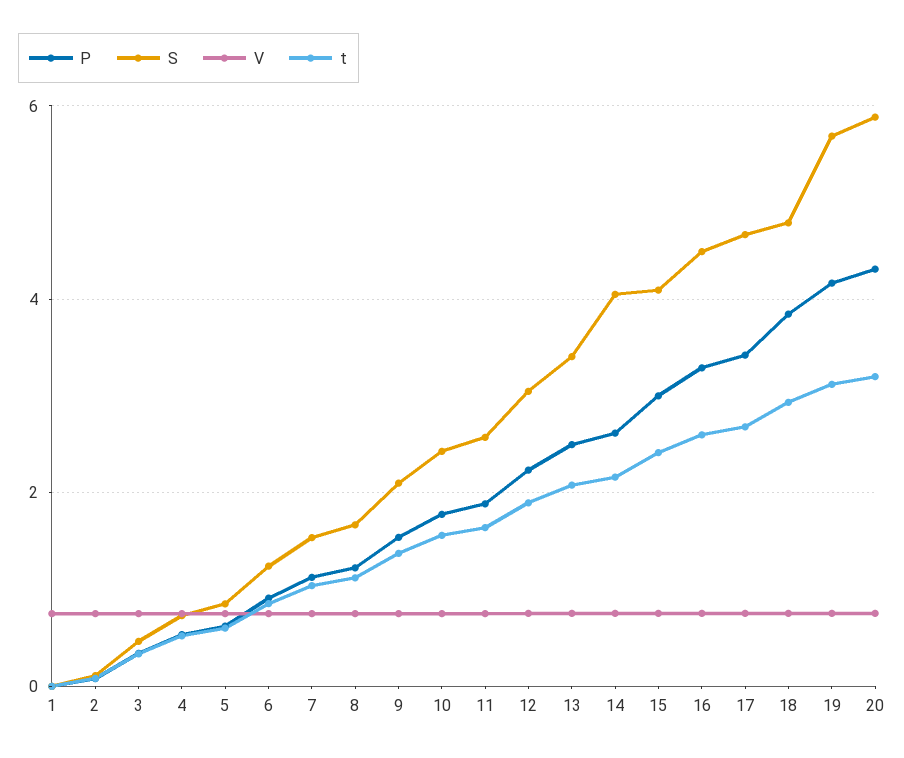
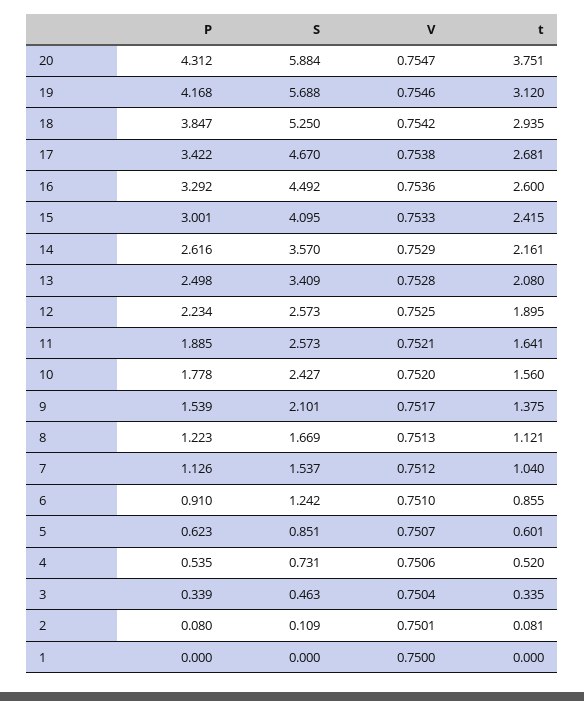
  {
    "P": {
      "1": 0,
      "2": 0.08,
      "3": 0.339,
      "4": 0.535,
      "5": 0.623,
      "6": 0.91,
      "7": 1.126,
      "8": 1.223,
      "9": 1.539,
      "10": 1.778,
      "11": 1.885,
      "12": 2.234,
      "13": 2.498,
      "14": 2.616,
      "15": 3.001,
      "16": 3.292,
      "17": 3.422,
      "18": 3.847,
      "19": 4.168,
      "20": 4.312
    },
    "S": {
      "1": 0,
      "2": 0.109,
      "3": 0.463,
      "4": 0.731,
      "5": 0.851,
      "6": 1.242,
      "7": 1.537,
      "8": 1.669,
      "9": 2.101,
      "10": 2.427,
      "11": 2.573,
-     "12": 3,
+     "12": 2.573,
      "13": 3.409,
-     "14": 4,
+     "14": 3.57,
      "15": 4.095,
      "16": 4.492,
      "17": 4.67,
-     "18": 4.8,
+     "18": 5.25,
      "19": 5.688,
      "20": 5.884
    },
    "V": {
      "1": 0.75,
      "2": 0.7501,
      "3": 0.7504,
      "4": 0.7506,
      "5": 0.7507,
      "6": 0.751,
      "7": 0.7512,
      "8": 0.7513,
      "9": 0.7517,
      "10": 0.752,
      "11": 0.7521,
      "12": 0.7525,
      "13": 0.7528,
      "14": 0.7529,
      "15": 0.7533,
      "16": 0.7536,
      "17": 0.7538,
      "18": 0.7542,
      "19": 0.7546,
      "20": 0.7547
    },
    "t": {
      "1": 0,
      "2": 0.081,
      "3": 0.335,
      "4": 0.52,
      "5": 0.601,
      "6": 0.855,
      "7": 1.04,
      "8": 1.121,
      "9": 1.375,
      "10": 1.56,
      "11": 1.641,
      "12": 1.895,
      "13": 2.08,
      "14": 2.161,
      "15": 2.415,
      "16": 2.6,
      "17": 2.681,
      "18": 2.935,
      "19": 3.12,
-     "20": 3.2
+     "20": 3.751
    }
  }

